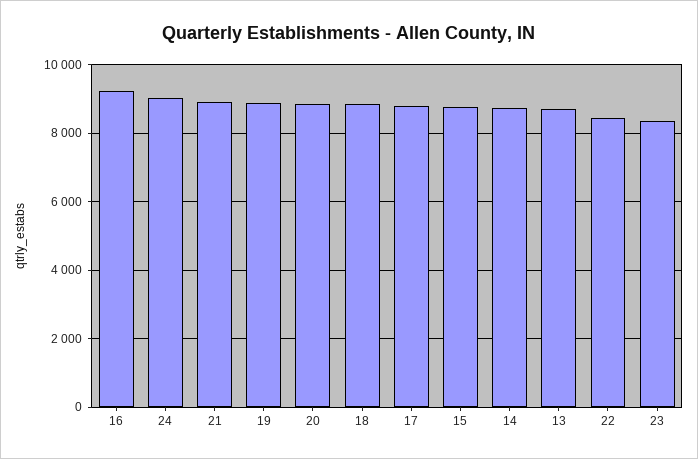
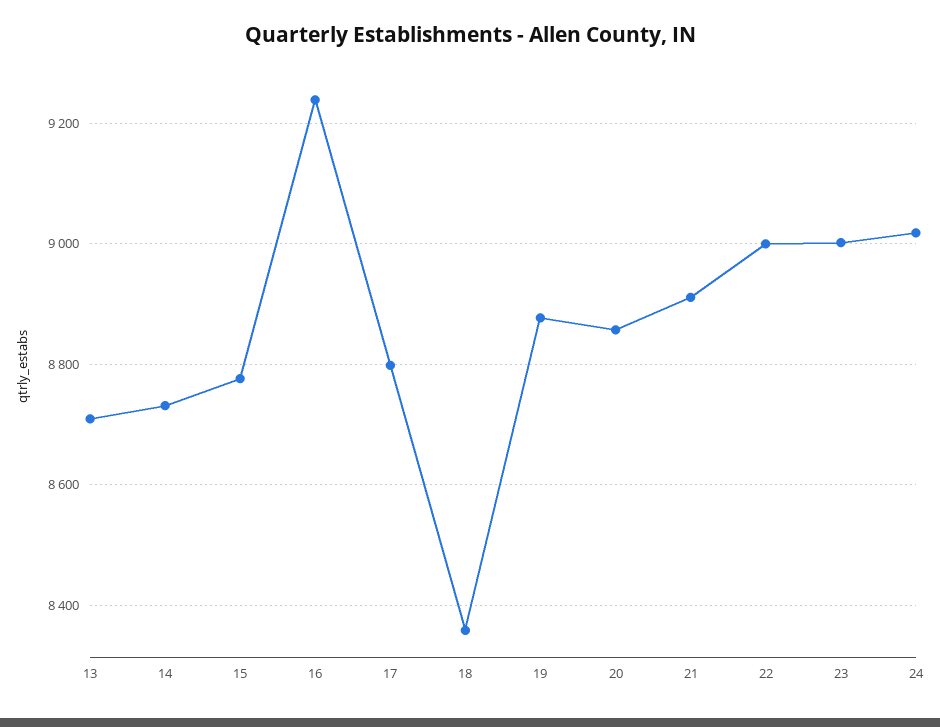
  {
    "16": 9240,
    "24": 9020,
    "21": 8920,
    "19": 8880,
    "20": 8860,
-   "18": 8800,
+   "18": 8360,
    "17": 8800,
    "15": 8780,
    "14": 8740,
    "13": 8700,
-   "22": 8400,
+   "22": 9000,
-   "23": 8400
+   "23": 9000
  }

